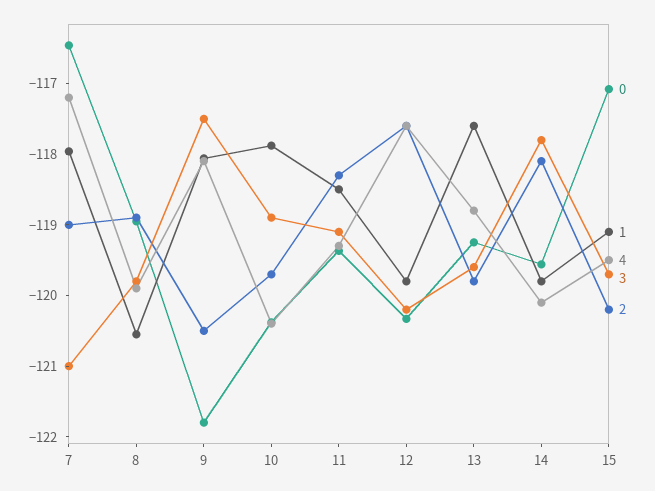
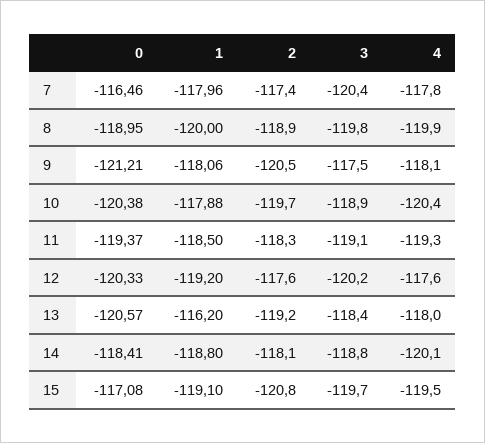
  {
    "0": {
      "7": -116.46,
      "8": -118.95,
-     "9": -121.8,
+     "9": -121.21,
      "10": -120.38,
      "11": -119.37,
      "12": -120.33,
-     "13": -119.2,
+     "13": -120.57,
-     "14": -119.6,
+     "14": -118.41,
      "15": -117.08
    },
    "1": {
      "7": -117.96,
-     "8": -120.6,
+     "8": -120,
      "9": -118.06,
      "10": -117.88,
      "11": -118.5,
-     "12": -119.8,
+     "12": -119.2,
-     "13": -117.6,
+     "13": -116.2,
-     "14": -119.8,
+     "14": -118.8,
      "15": -119.1
    },
    "4": {
-     "7": -117.2,
+     "7": -117.8,
      "8": -119.9,
      "9": -118.1,
      "10": -120.4,
      "11": -119.3,
      "12": -117.6,
-     "13": -118.8,
+     "13": -118,
      "14": -120.1,
      "15": -119.5
    },
    "3": {
-     "7": -121,
+     "7": -120.4,
      "8": -119.8,
      "9": -117.5,
      "10": -118.9,
      "11": -119.1,
      "12": -120.2,
-     "13": -119.6,
+     "13": -118.4,
-     "14": -117.8,
+     "14": -118.8,
      "15": -119.7
    },
    "2": {
-     "7": -119,
+     "7": -117.4,
      "8": -118.9,
      "9": -120.5,
      "10": -119.7,
      "11": -118.3,
      "12": -117.6,
-     "13": -119.8,
+     "13": -119.2,
      "14": -118.1,
-     "15": -120.2
+     "15": -120.8
    }
  }

